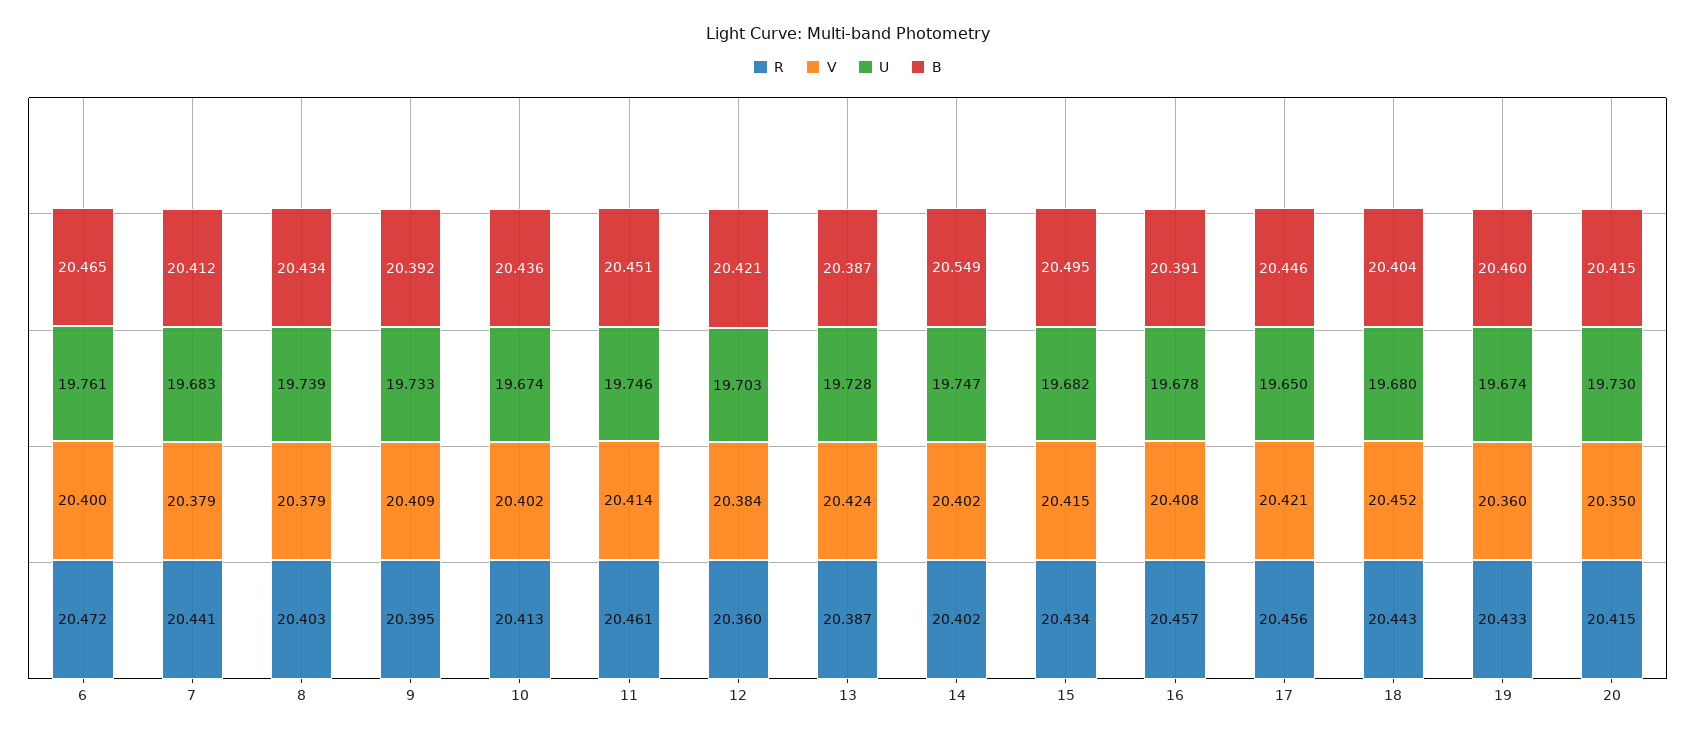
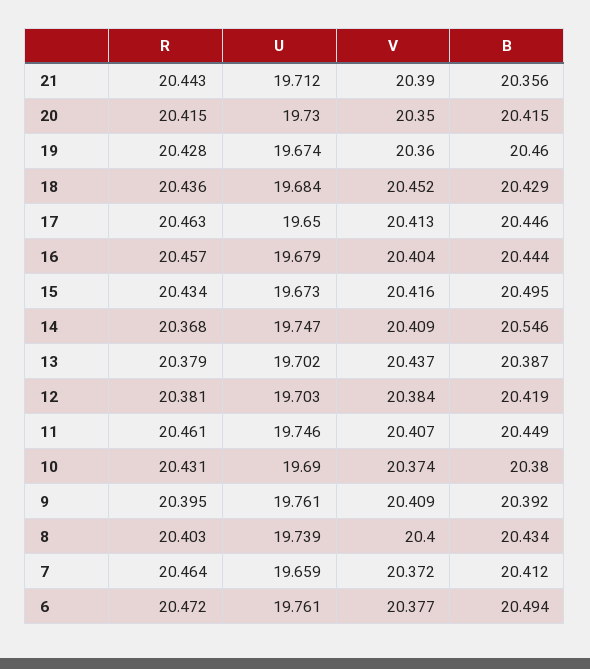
  {
    "R": {
      "6": 20.472,
-     "7": 20.441,
+     "7": 20.464,
      "8": 20.403,
      "9": 20.395,
-     "10": 20.413,
+     "10": 20.431,
      "11": 20.461,
-     "12": 20.36,
+     "12": 20.381,
-     "13": 20.387,
+     "13": 20.379,
-     "14": 20.402,
+     "14": 20.368,
      "15": 20.434,
      "16": 20.457,
-     "17": 20.456,
+     "17": 20.463,
-     "18": 20.443,
+     "18": 20.436,
-     "19": 20.433,
+     "19": 20.428,
-     "20": 20.415
+     "20": 20.415,
+     "21": 20.443
    },
    "V": {
-     "6": 20.4,
+     "6": 20.377,
-     "7": 20.379,
+     "7": 20.372,
-     "8": 20.379,
+     "8": 20.4,
      "9": 20.409,
-     "10": 20.402,
+     "10": 20.374,
-     "11": 20.414,
+     "11": 20.407,
      "12": 20.384,
-     "13": 20.424,
+     "13": 20.437,
-     "14": 20.402,
+     "14": 20.409,
-     "15": 20.415,
+     "15": 20.416,
-     "16": 20.408,
+     "16": 20.404,
-     "17": 20.421,
+     "17": 20.413,
      "18": 20.452,
      "19": 20.36,
-     "20": 20.35
+     "20": 20.35,
+     "21": 20.39
    },
    "U": {
      "6": 19.761,
-     "7": 19.683,
+     "7": 19.659,
      "8": 19.739,
-     "9": 19.733,
+     "9": 19.761,
-     "10": 19.674,
+     "10": 19.69,
      "11": 19.746,
      "12": 19.703,
-     "13": 19.728,
+     "13": 19.702,
      "14": 19.747,
-     "15": 19.682,
+     "15": 19.673,
-     "16": 19.678,
+     "16": 19.679,
      "17": 19.65,
-     "18": 19.68,
+     "18": 19.684,
      "19": 19.674,
-     "20": 19.73
+     "20": 19.73,
+     "21": 19.712
    },
    "B": {
-     "6": 20.465,
+     "6": 20.494,
      "7": 20.412,
      "8": 20.434,
      "9": 20.392,
-     "10": 20.436,
+     "10": 20.38,
-     "11": 20.451,
+     "11": 20.449,
-     "12": 20.421,
+     "12": 20.419,
      "13": 20.387,
-     "14": 20.549,
+     "14": 20.546,
      "15": 20.495,
-     "16": 20.391,
+     "16": 20.444,
      "17": 20.446,
-     "18": 20.404,
+     "18": 20.429,
      "19": 20.46,
-     "20": 20.415
+     "20": 20.415,
+     "21": 20.356
    }
  }

